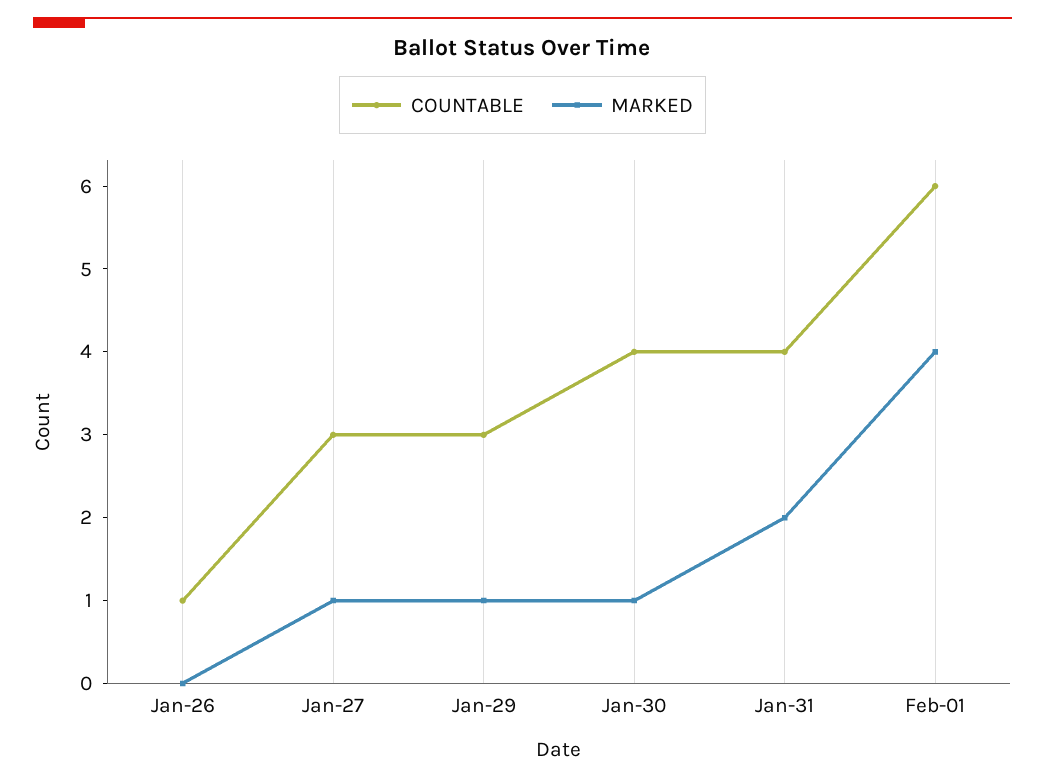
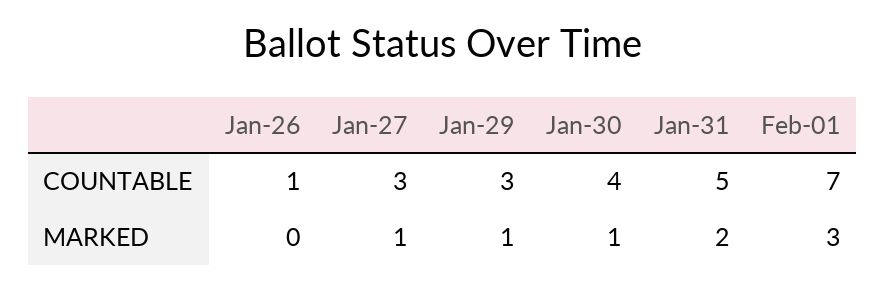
  {
    "COUNTABLE": {
      "Jan-26": 1,
      "Jan-27": 3,
      "Jan-29": 3,
      "Jan-30": 4,
-     "Jan-31": 4,
+     "Jan-31": 5,
-     "Feb-01": 6
+     "Feb-01": 7
    },
    "MARKED": {
      "Jan-26": 0,
      "Jan-27": 1,
      "Jan-29": 1,
      "Jan-30": 1,
      "Jan-31": 2,
-     "Feb-01": 4
+     "Feb-01": 3
    }
  }

